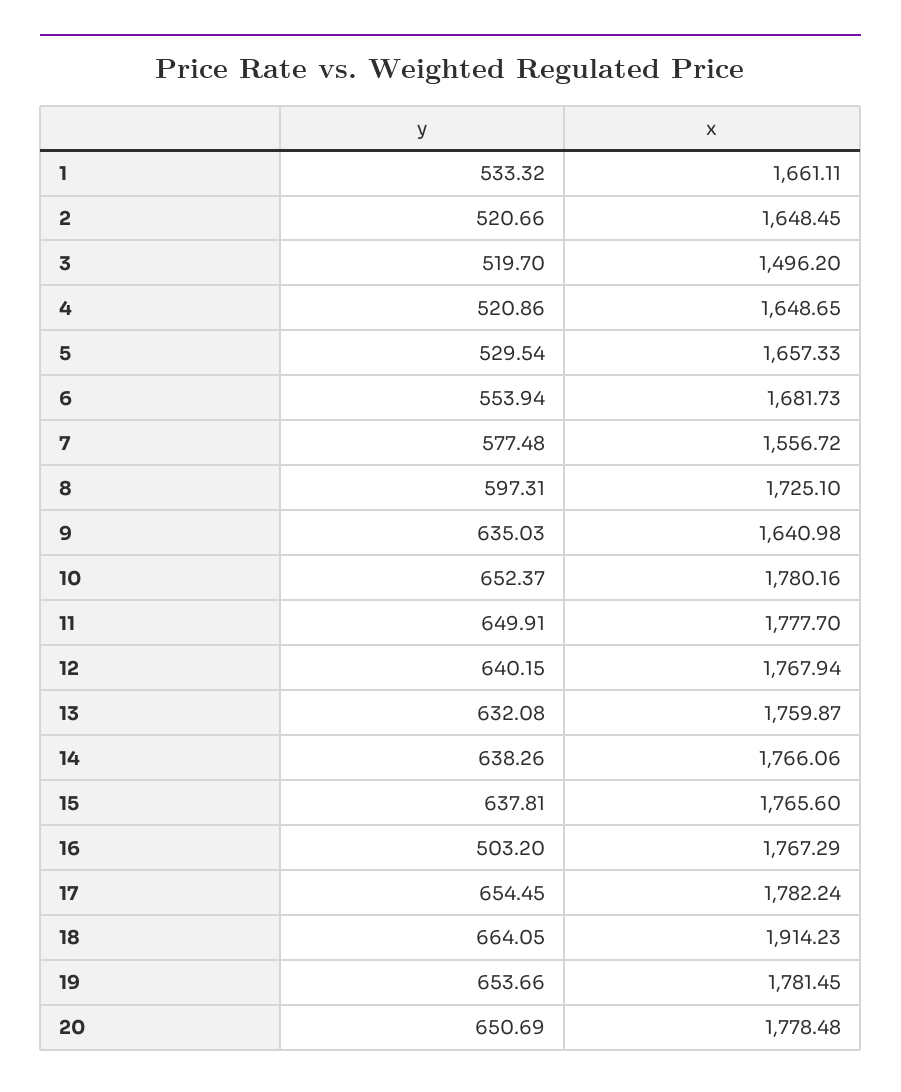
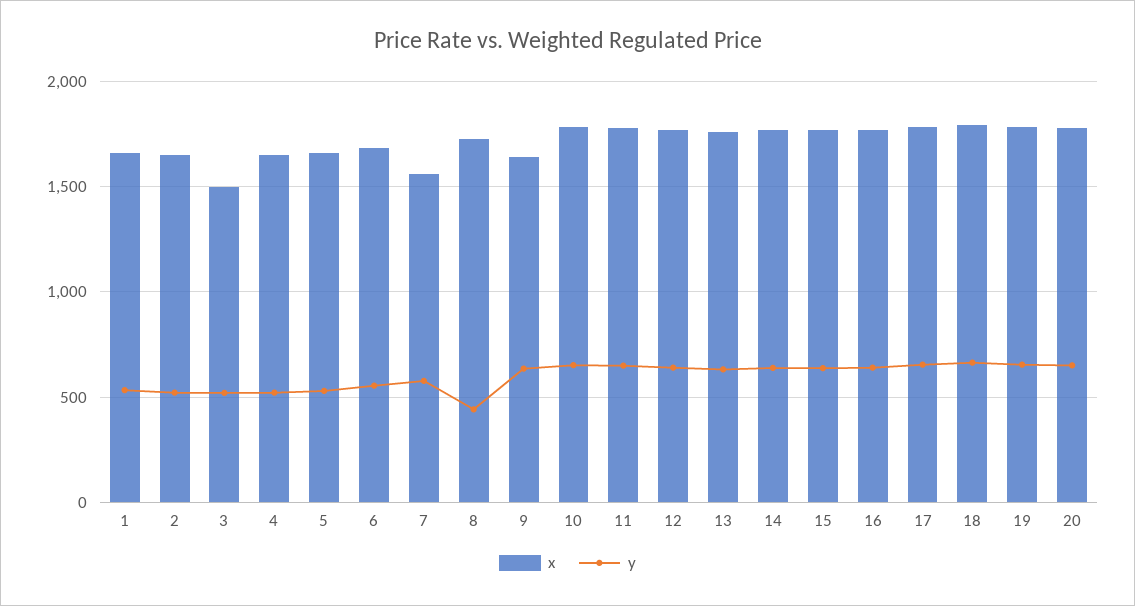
  {
    "y": {
      "1": 533.32,
      "2": 520.66,
      "3": 519.7,
      "4": 520.86,
      "5": 529.54,
      "6": 553.94,
      "7": 577.48,
-     "8": 597.31,
+     "8": 450,
      "9": 635.03,
      "10": 652.37,
      "11": 649.91,
      "12": 640.15,
      "13": 632.08,
      "14": 638.26,
      "15": 637.81,
-     "16": 503.2,
+     "16": 650,
      "17": 654.45,
      "18": 664.05,
      "19": 653.66,
      "20": 650.69
    },
    "x": {
      "1": 1661.11,
      "2": 1648.45,
      "3": 1496.2,
      "4": 1648.65,
      "5": 1657.33,
      "6": 1681.73,
      "7": 1556.72,
      "8": 1725.1,
      "9": 1640.98,
      "10": 1780.16,
      "11": 1777.7,
      "12": 1767.94,
      "13": 1759.87,
      "14": 1766.06,
      "15": 1765.6,
      "16": 1767.29,
      "17": 1782.24,
-     "18": 1914.23,
+     "18": 1800,
      "19": 1781.45,
      "20": 1778.48
    }
  }

